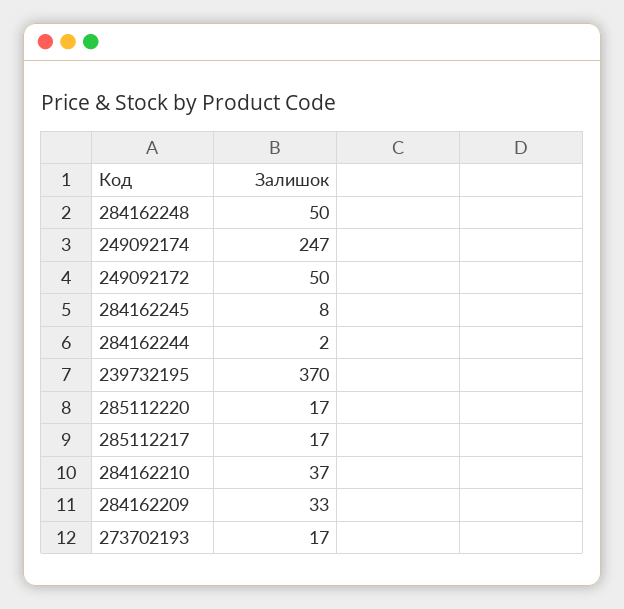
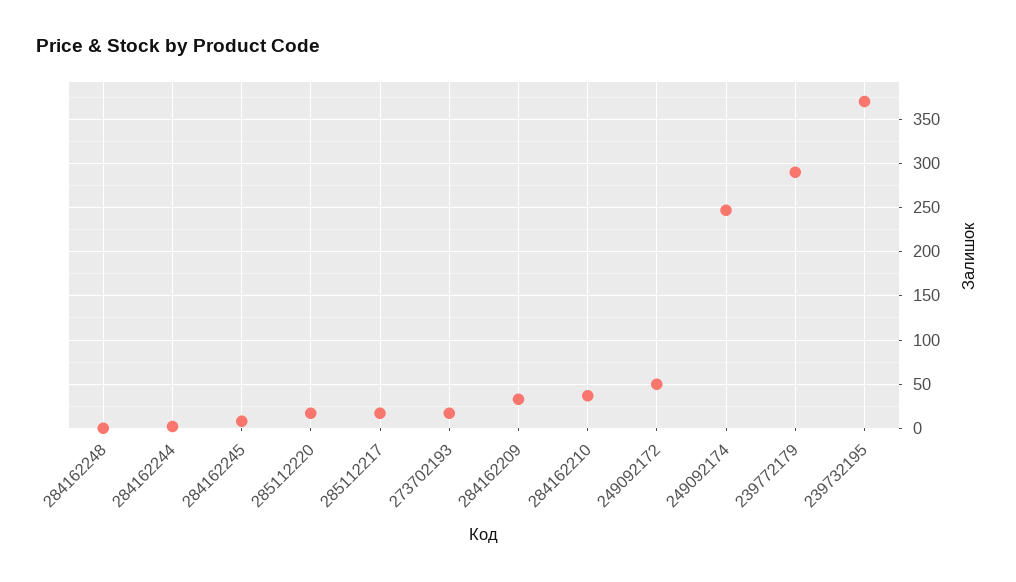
  {
-   "284162248": 50,
+   "284162248": 0,
    "249092174": 247,
    "249092172": 50,
    "284162245": 8,
    "284162244": 2,
    "239732195": 370,
    "285112220": 17,
    "285112217": 17,
    "284162210": 37,
    "284162209": 33,
-   "273702193": 17
+   "273702193": 17,
+   "239772179": 290
  }

